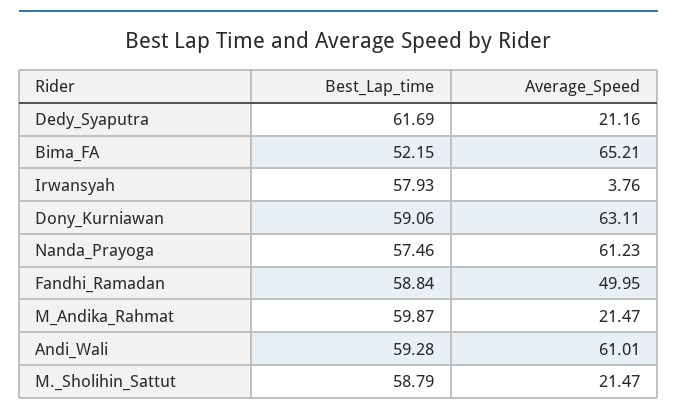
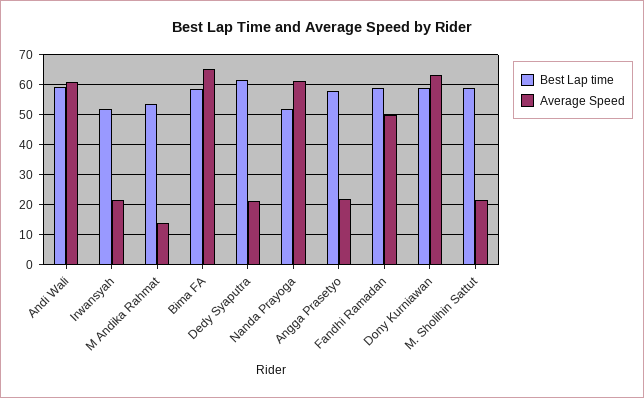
  {
    "Best_Lap_time": {
      "Dedy_Syaputra": 61.69,
-     "Bima_FA": 52.15,
+     "Bima_FA": 58,
-     "Irwansyah": 57.93,
+     "Irwansyah": 52,
      "Dony_Kurniawan": 59.06,
-     "Nanda_Prayoga": 57.46,
+     "Nanda_Prayoga": 52,
      "Fandhi_Ramadan": 58.84,
-     "M_Andika_Rahmat": 59.87,
+     "M_Andika_Rahmat": 54,
      "Andi_Wali": 59.28,
-     "M._Sholihin_Sattut": 58.79
+     "M._Sholihin_Sattut": 58.79,
+     "Angga Prasetyo": 58
    },
    "Average_Speed": {
      "Dedy_Syaputra": 21.16,
      "Bima_FA": 65.21,
-     "Irwansyah": 3.76,
+     "Irwansyah": 22,
      "Dony_Kurniawan": 63.11,
      "Nanda_Prayoga": 61.23,
      "Fandhi_Ramadan": 49.95,
-     "M_Andika_Rahmat": 21.47,
+     "M_Andika_Rahmat": 14,
      "Andi_Wali": 61.01,
-     "M._Sholihin_Sattut": 21.47
+     "M._Sholihin_Sattut": 21.47,
+     "Angga Prasetyo": 22
    }
  }

